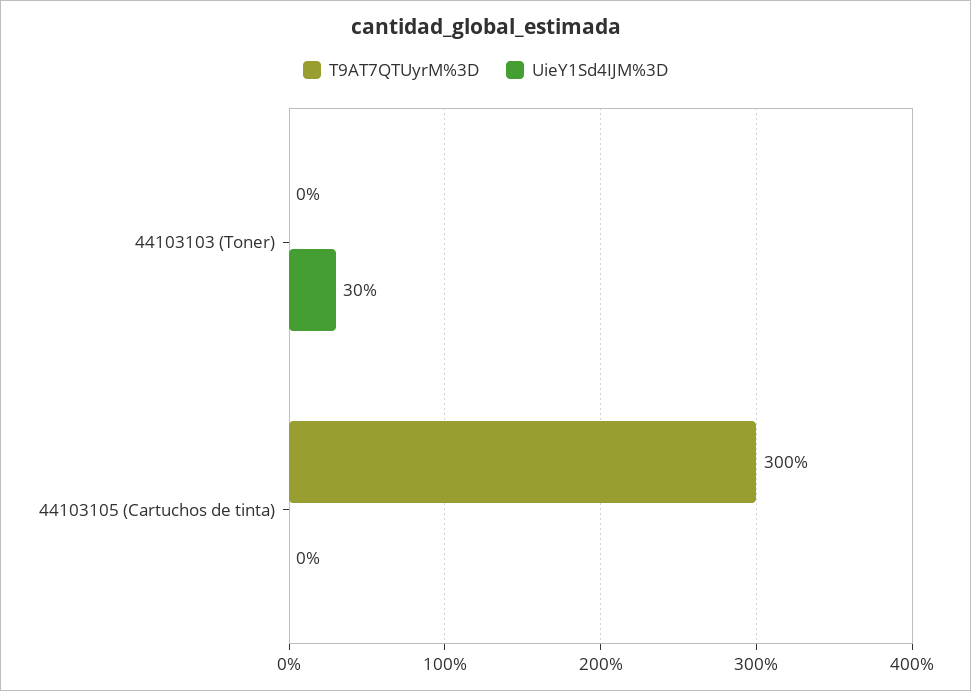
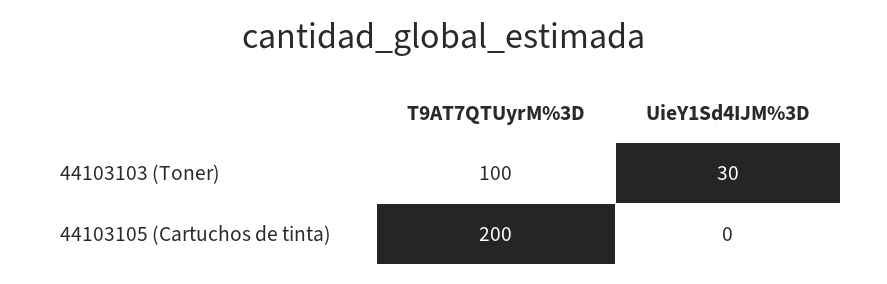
  {
    "T9AT7QTUyrM%3D": {
-     "44103103 (Toner)": 0,
+     "44103103 (Toner)": 100,
-     "44103105 (Cartuchos de tinta)": 300
+     "44103105 (Cartuchos de tinta)": 200
    },
    "UieY1Sd4IJM%3D": {
      "44103103 (Toner)": 30,
      "44103105 (Cartuchos de tinta)": 0
    }
  }

